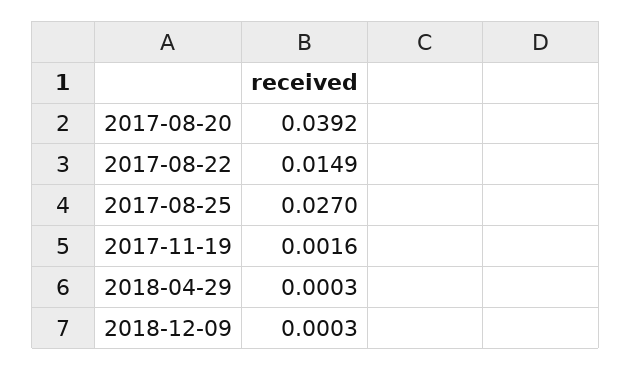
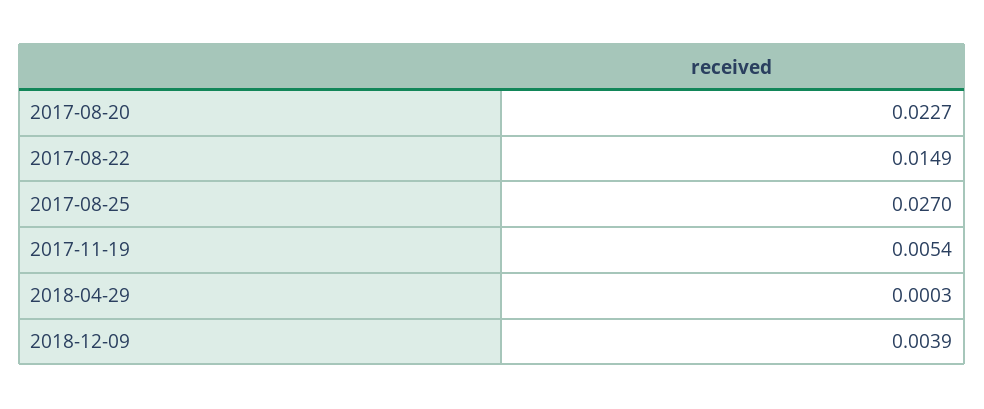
  {
-   "2017-08-20": 0.0392,
+   "2017-08-20": 0.0227,
    "2017-08-22": 0.0149,
    "2017-08-25": 0.027,
-   "2017-11-19": 0.0016,
+   "2017-11-19": 0.0054,
    "2018-04-29": 0.0003,
-   "2018-12-09": 0.0003
+   "2018-12-09": 0.0039
  }

